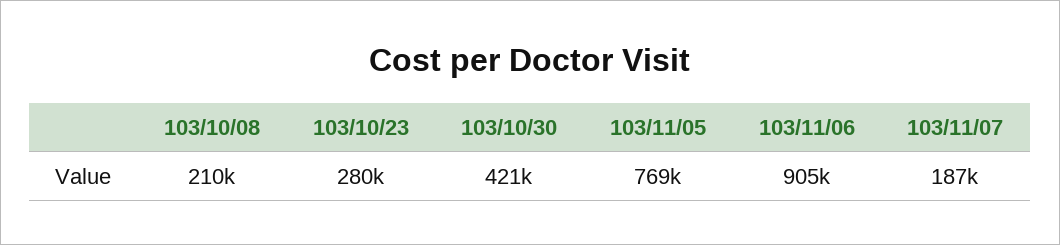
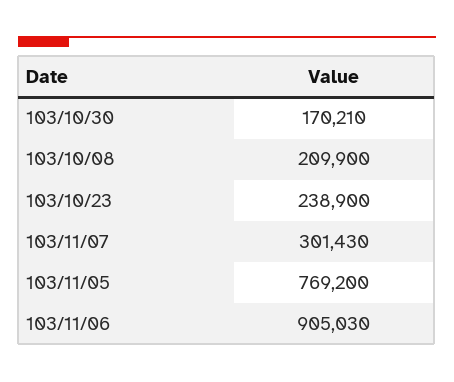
  {
    "103/10/08": 209900,
-   "103/10/23": 280000,
+   "103/10/23": 238900,
-   "103/10/30": 421000,
+   "103/10/30": 170210,
    "103/11/05": 769200,
    "103/11/06": 905030,
-   "103/11/07": 187000
+   "103/11/07": 301430
  }

